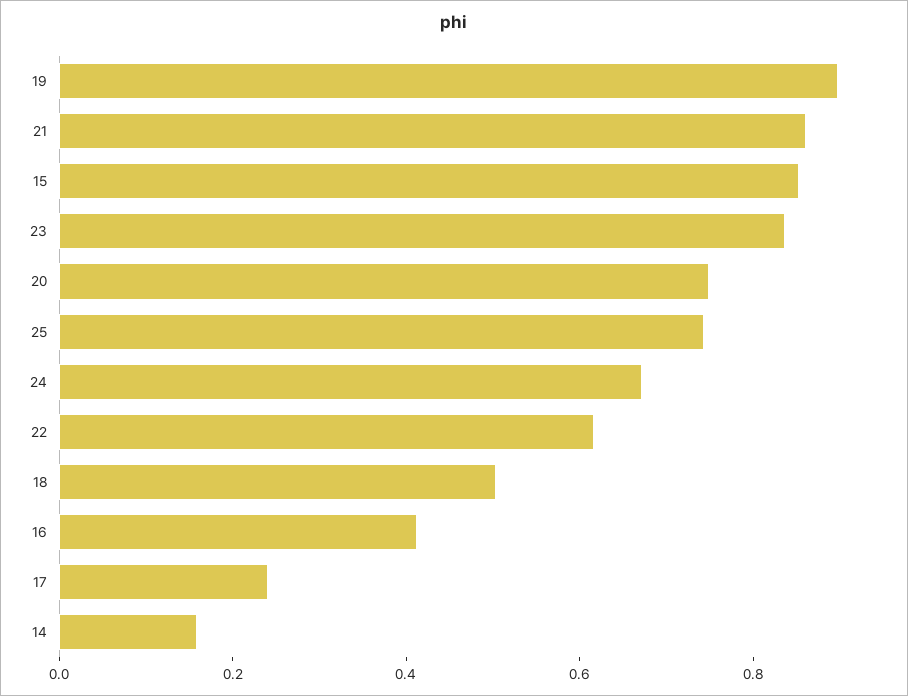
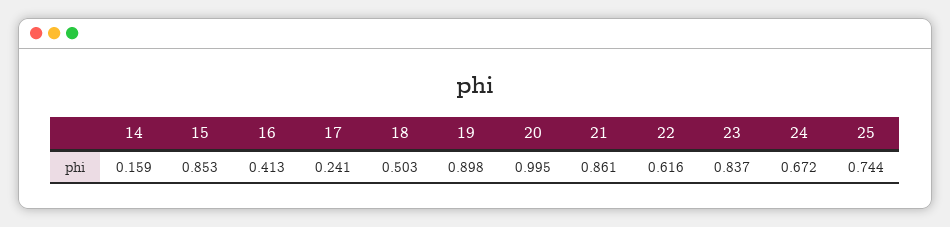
  {
    "19": 0.898,
    "21": 0.861,
    "15": 0.853,
    "23": 0.837,
-   "20": 0.75,
+   "20": 0.995,
    "25": 0.744,
    "24": 0.672,
    "22": 0.616,
    "18": 0.503,
    "16": 0.413,
    "17": 0.241,
    "14": 0.159
  }

